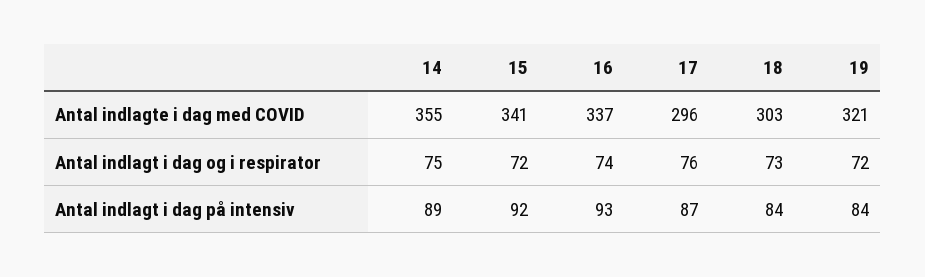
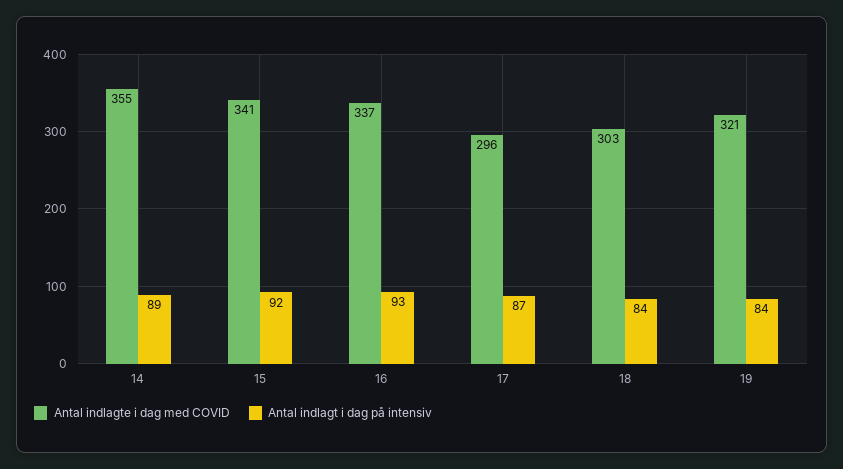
  {
    "Antal indlagte i dag med COVID": {
      "14": 355,
      "15": 341,
      "16": 337,
      "17": 296,
      "18": 303,
      "19": 321
    },
-   "Antal indlagt i dag og i respirator": {
-     "14": 75,
-     "15": 72,
-     "16": 74,
-     "17": 76,
-     "18": 73,
-     "19": 72
-   },
    "Antal indlagt i dag på intensiv": {
      "14": 89,
      "15": 92,
      "16": 93,
      "17": 87,
      "18": 84,
      "19": 84
    }
  }

